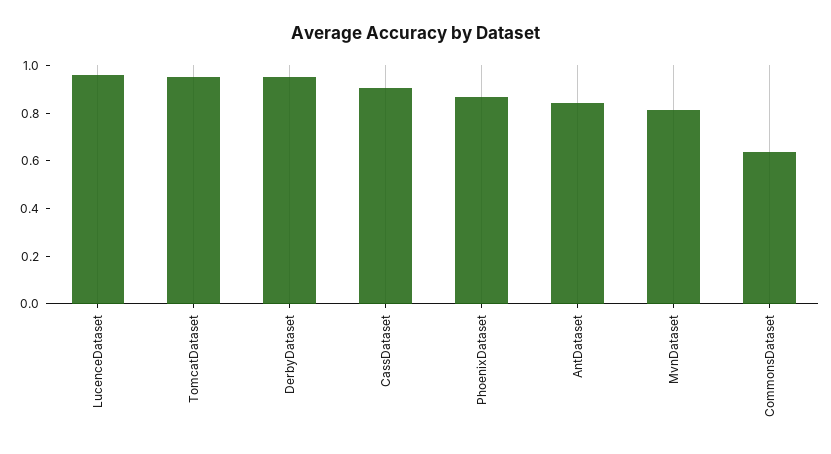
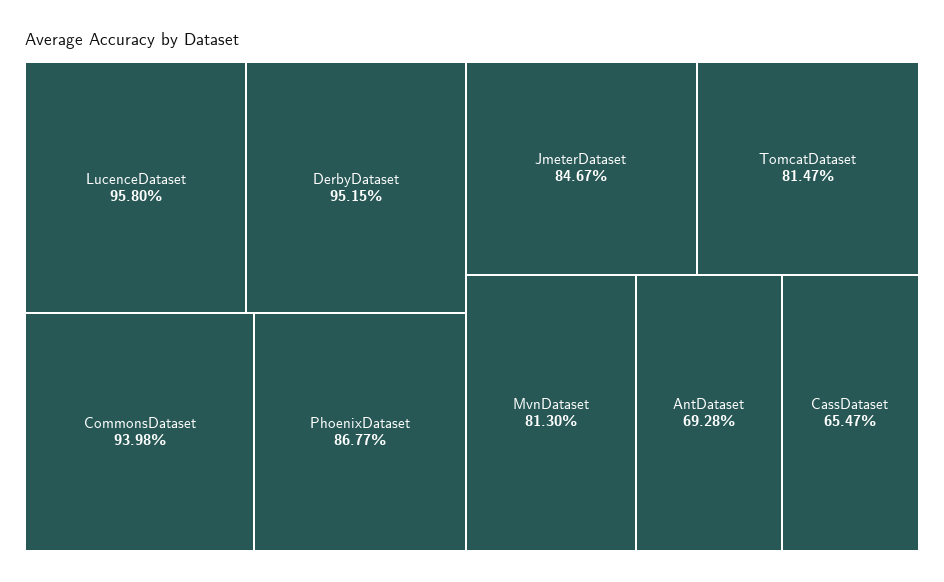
  {
    "LucenceDataset": 0.958,
-   "TomcatDataset": 0.95,
+   "TomcatDataset": 0.8147,
    "DerbyDataset": 0.9515,
-   "CassDataset": 0.9,
+   "CassDataset": 0.6547,
    "PhoenixDataset": 0.8677,
-   "AntDataset": 0.85,
+   "AntDataset": 0.6928,
    "MvnDataset": 0.813,
-   "CommonsDataset": 0.65
+   "CommonsDataset": 0.9398,
+   "JmeterDataset": 0.8467
  }

